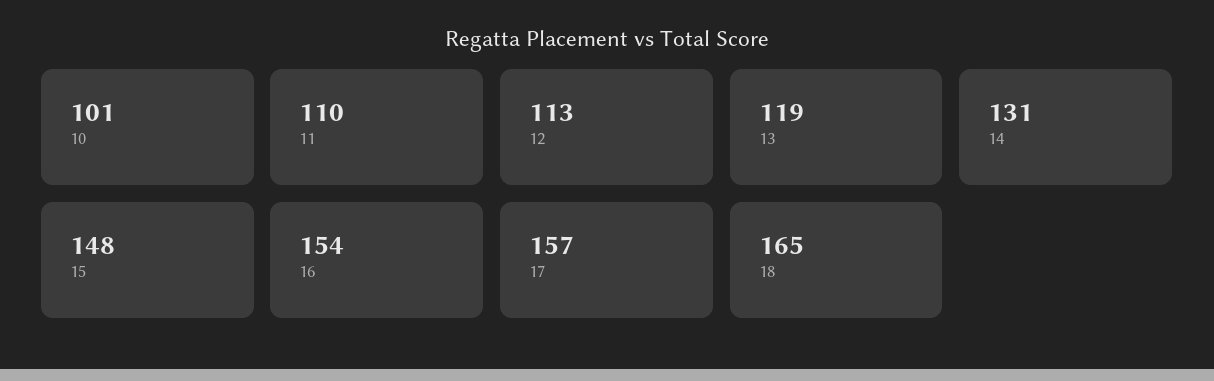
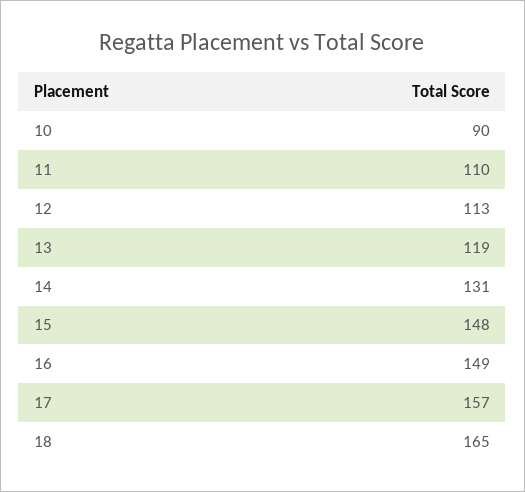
  {
-   "10": 101,
+   "10": 90,
    "11": 110,
    "12": 113,
    "13": 119,
    "14": 131,
    "15": 148,
-   "16": 154,
+   "16": 149,
    "17": 157,
    "18": 165
  }

